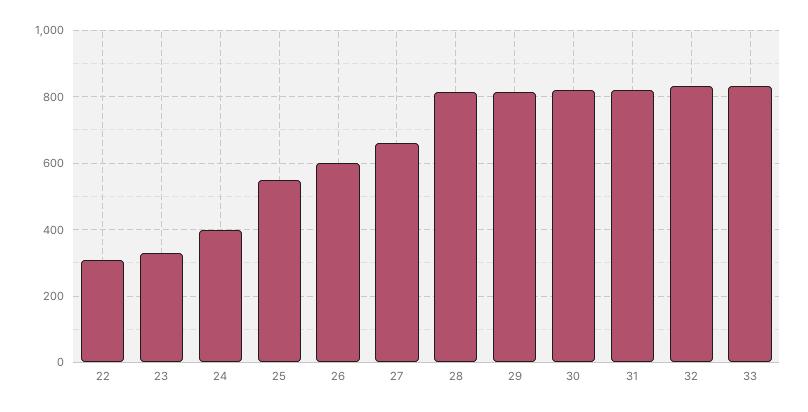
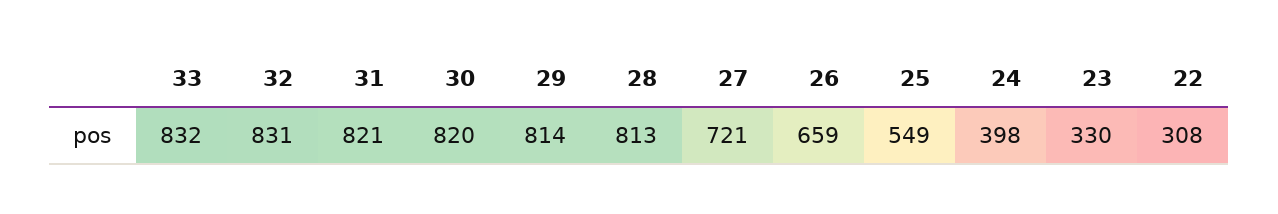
  {
    "22": 308,
    "23": 330,
    "24": 398,
    "25": 549,
-   "26": 600,
+   "26": 659,
-   "27": 660,
+   "27": 721,
    "28": 813,
    "29": 814,
    "30": 820,
    "31": 821,
    "32": 831,
    "33": 832
  }

